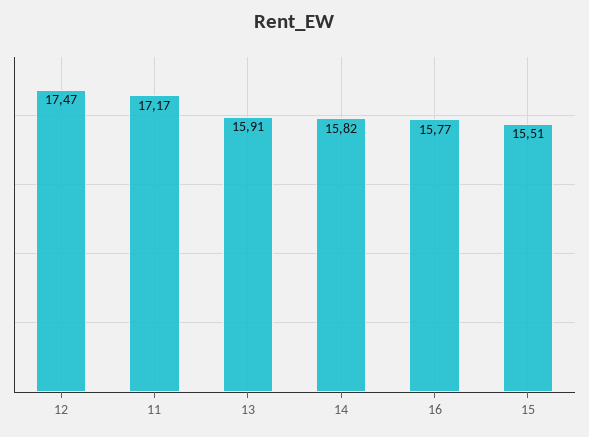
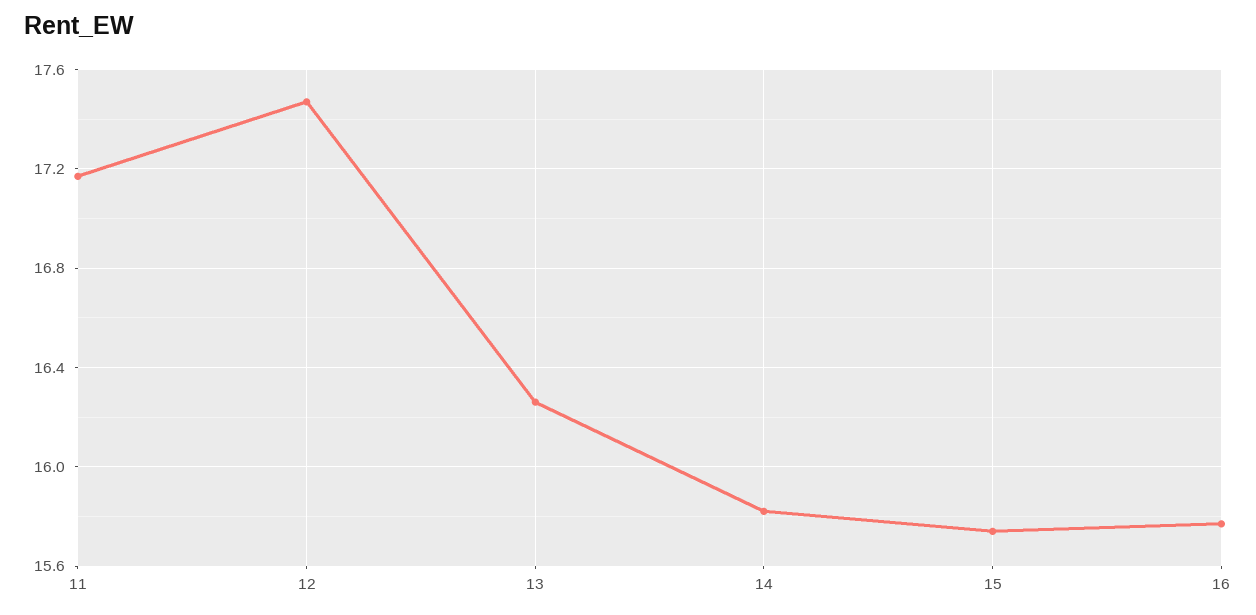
  {
    "12": 17.47,
    "11": 17.17,
-   "13": 15.91,
+   "13": 16.25,
    "14": 15.82,
    "16": 15.77,
-   "15": 15.51
+   "15": 15.75
  }

